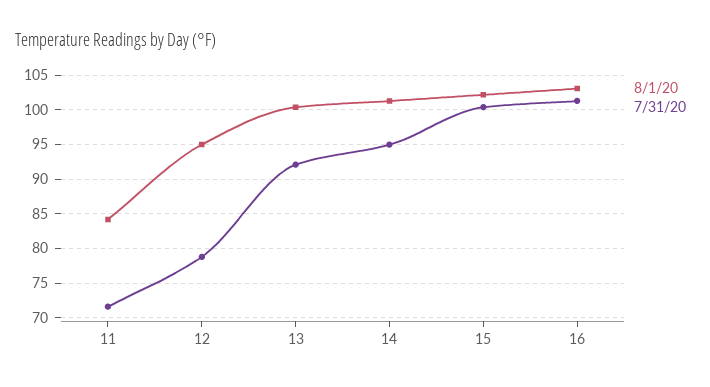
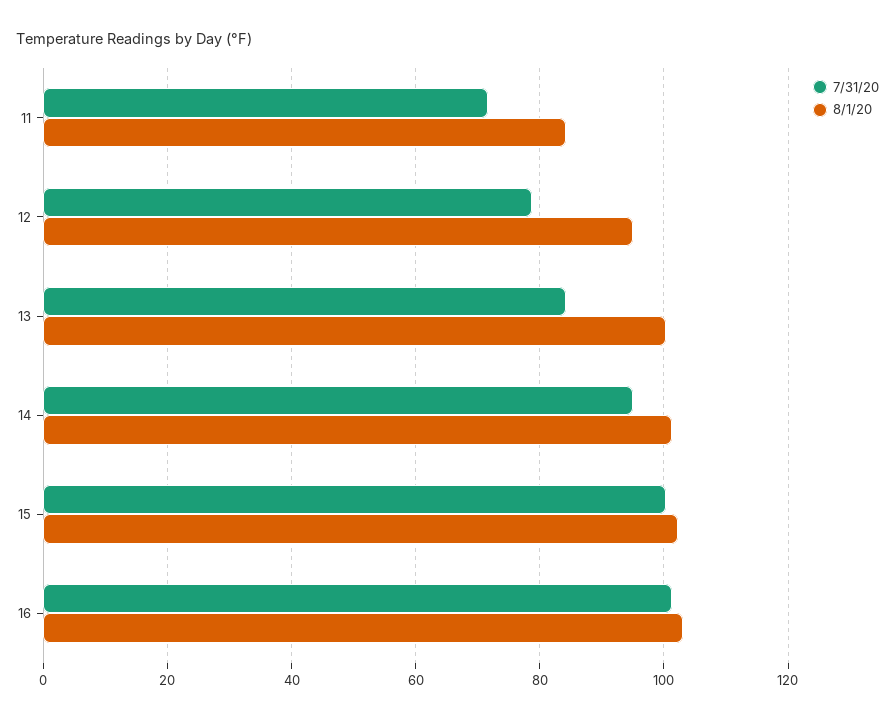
  {
    "8/1/20": {
      "11": 84,
      "12": 95,
      "13": 100,
      "14": 101,
      "15": 102,
      "16": 103
    },
    "7/31/20": {
      "11": 72,
      "12": 79,
-     "13": 92,
+     "13": 84,
      "14": 95,
      "15": 100,
      "16": 101
    }
  }

